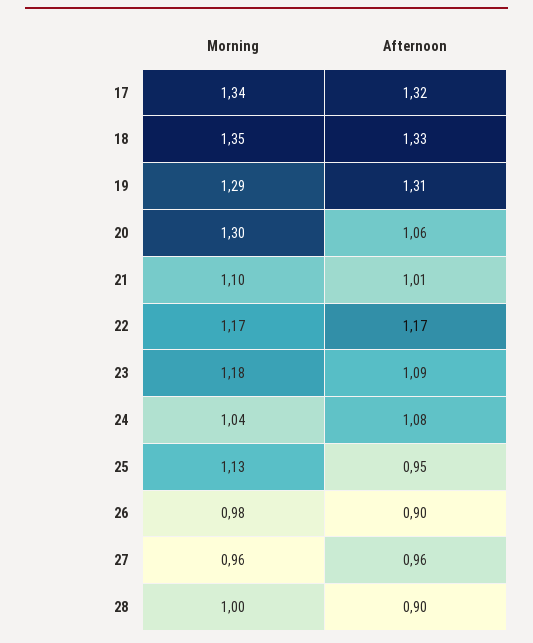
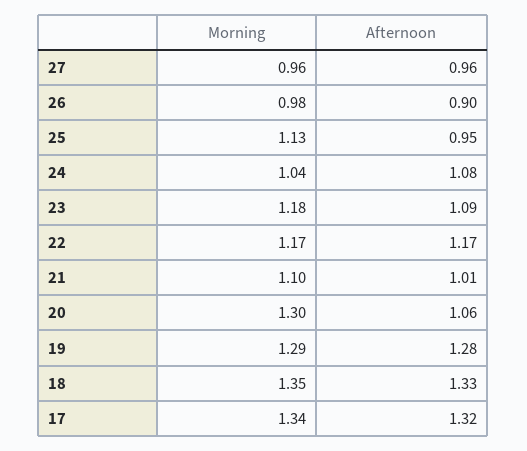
  {
    "Morning": {
      "17": 1.34,
      "18": 1.35,
      "19": 1.29,
      "20": 1.3,
      "21": 1.1,
      "22": 1.17,
      "23": 1.18,
      "24": 1.04,
      "25": 1.13,
      "26": 0.98,
-     "27": 0.96,
+     "27": 0.96
-     "28": 1
    },
    "Afternoon": {
      "17": 1.32,
      "18": 1.33,
-     "19": 1.31,
+     "19": 1.28,
      "20": 1.06,
      "21": 1.01,
      "22": 1.17,
      "23": 1.09,
      "24": 1.08,
      "25": 0.95,
      "26": 0.9,
-     "27": 0.96,
+     "27": 0.96
-     "28": 0.9
    }
  }

